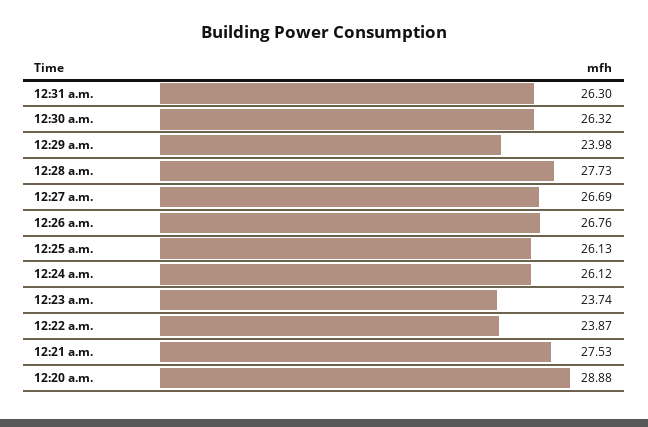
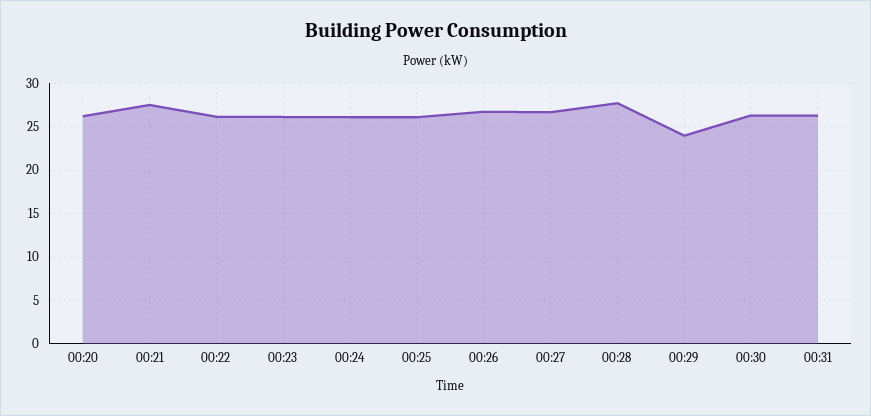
  {
    "12:31 a.m.": 26.3,
    "12:30 a.m.": 26.32,
    "12:29 a.m.": 23.98,
    "12:28 a.m.": 27.73,
    "12:27 a.m.": 26.69,
    "12:26 a.m.": 26.76,
    "12:25 a.m.": 26.13,
    "12:24 a.m.": 26.12,
-   "12:23 a.m.": 23.74,
+   "12:23 a.m.": 26,
-   "12:22 a.m.": 23.87,
+   "12:22 a.m.": 26,
    "12:21 a.m.": 27.53,
-   "12:20 a.m.": 28.88
+   "12:20 a.m.": 26
  }

